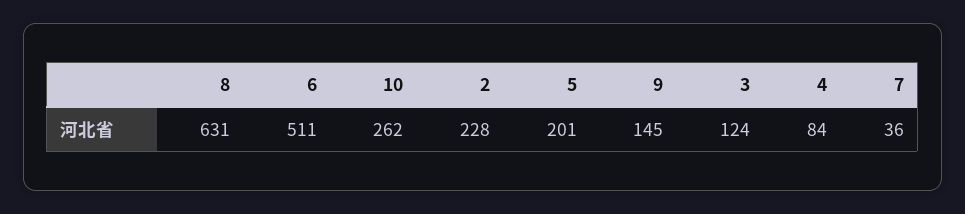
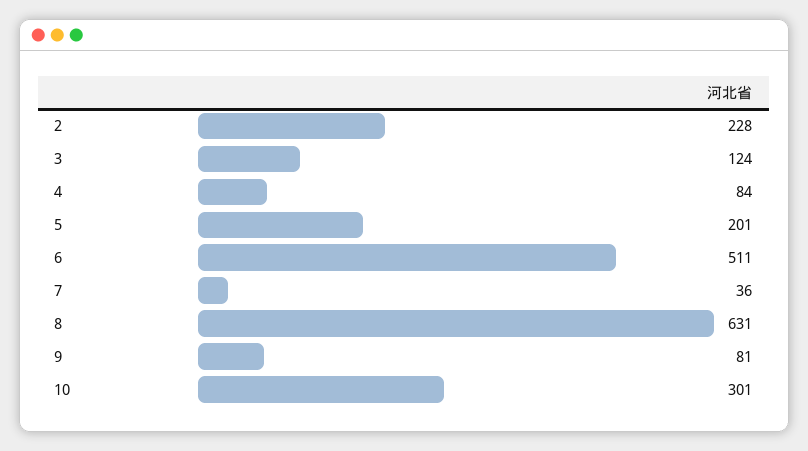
  {
    "8": 631,
    "6": 511,
-   "10": 262,
+   "10": 301,
    "2": 228,
    "5": 201,
-   "9": 145,
+   "9": 81,
    "3": 124,
    "4": 84,
    "7": 36
  }

